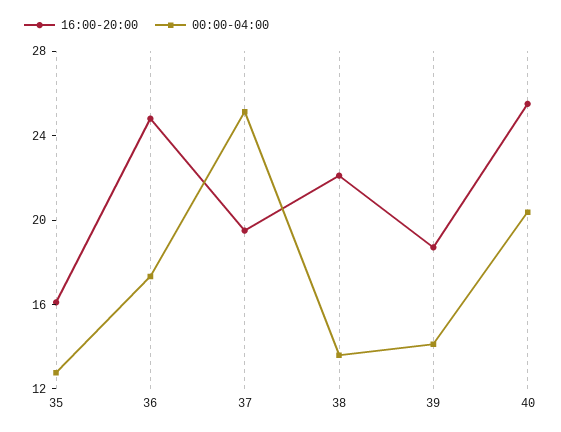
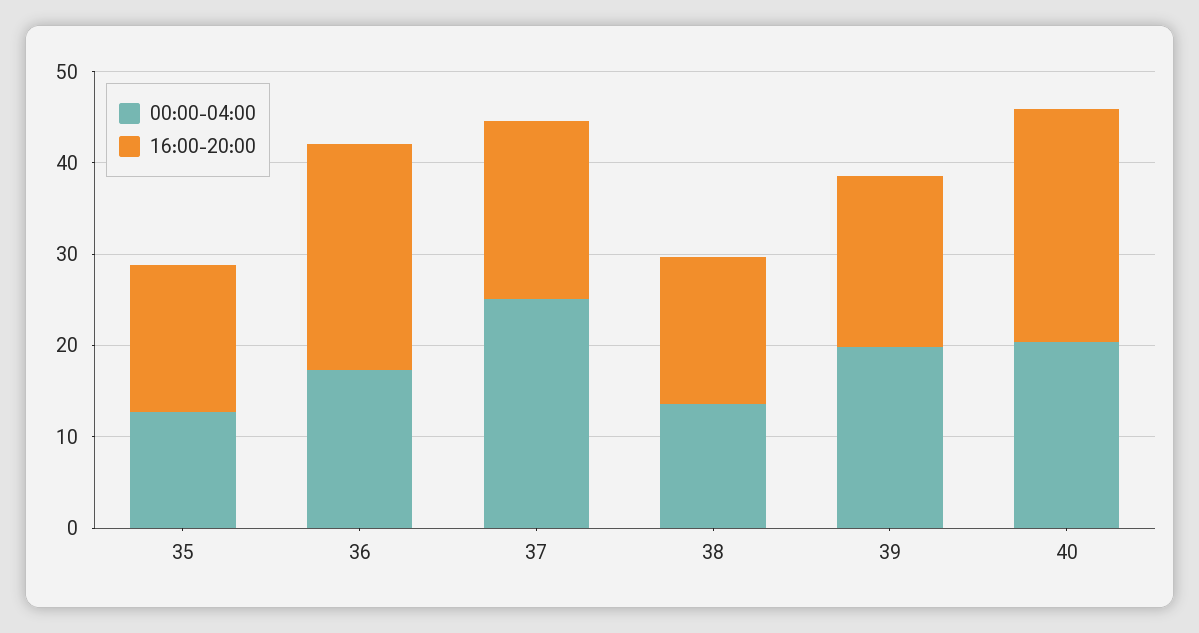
  {
    "16:00-20:00": {
      "35": 16,
      "36": 25,
      "37": 20,
-     "38": 22,
+     "38": 16,
      "39": 19,
      "40": 26
    },
    "00:00-04:00": {
      "35": 13,
      "36": 17,
      "37": 25,
      "38": 14,
-     "39": 14,
+     "39": 20,
      "40": 20
    }
  }

